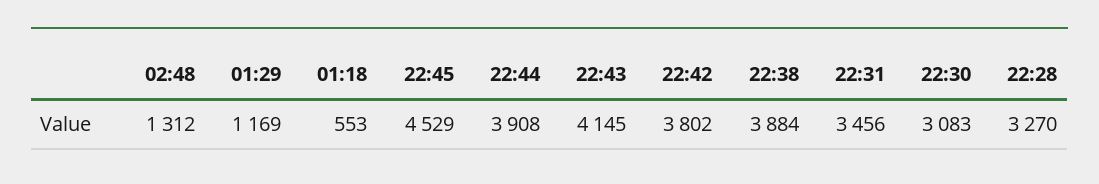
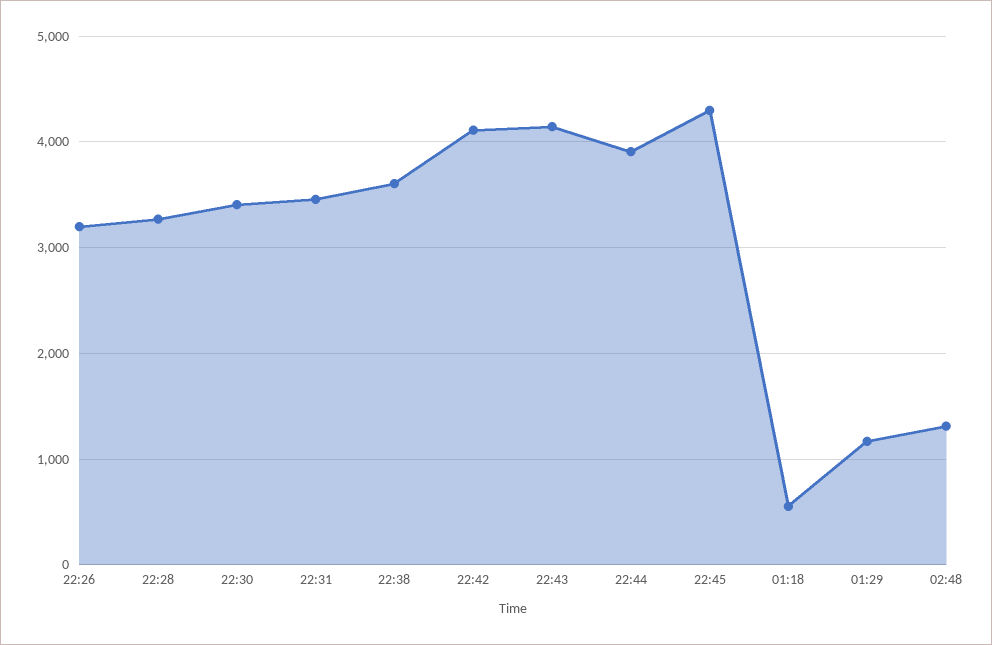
  {
    "02:48": 1312,
    "01:29": 1169,
    "01:18": 553,
-   "22:45": 4529,
+   "22:45": 4300,
    "22:44": 3908,
    "22:43": 4145,
-   "22:42": 3802,
+   "22:42": 4100,
-   "22:38": 3884,
+   "22:38": 3600,
    "22:31": 3456,
-   "22:30": 3083,
+   "22:30": 3400,
-   "22:28": 3270
+   "22:28": 3270,
+   "22:26": 3200
  }

